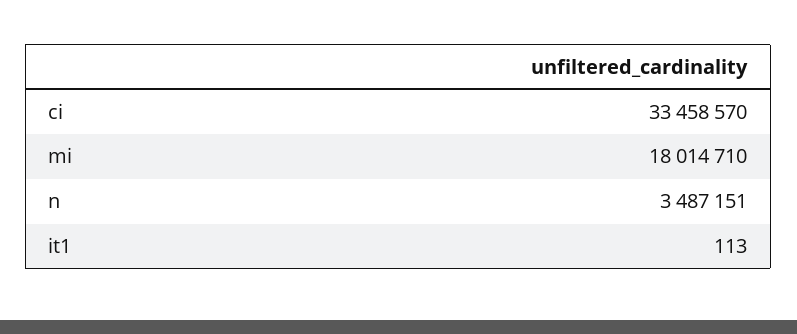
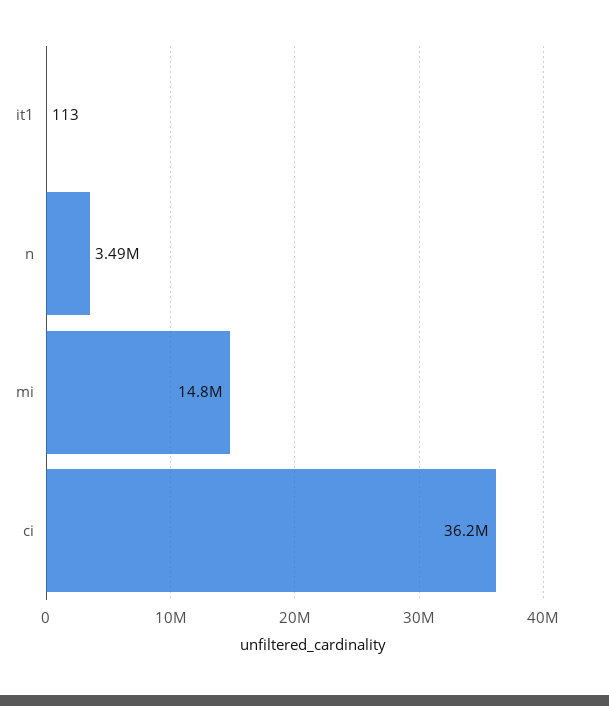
  {
-   "ci": 33458570,
+   "ci": 36200000,
-   "mi": 18014710,
+   "mi": 14800000,
    "n": 3487151,
    "it1": 113
  }

